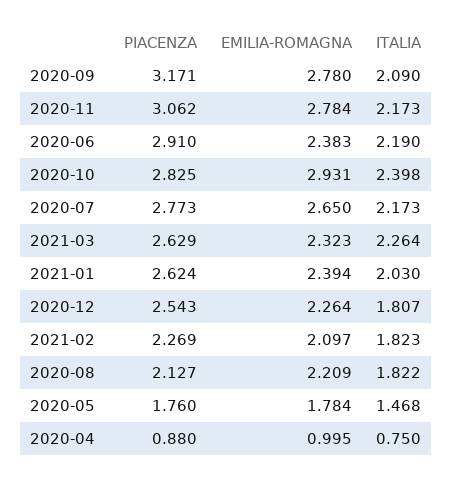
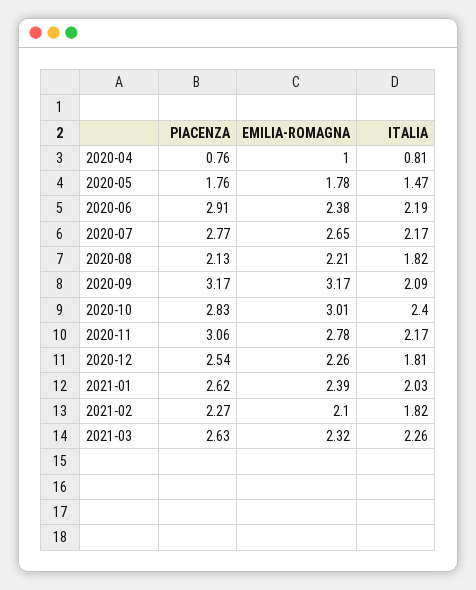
  {
    "PIACENZA": {
      "2020-09": 3.171,
      "2020-11": 3.062,
      "2020-06": 2.91,
      "2020-10": 2.825,
      "2020-07": 2.773,
      "2021-03": 2.629,
      "2021-01": 2.624,
      "2020-12": 2.543,
      "2021-02": 2.269,
      "2020-08": 2.127,
      "2020-05": 1.76,
-     "2020-04": 0.88
+     "2020-04": 0.76
    },
    "EMILIA-ROMAGNA": {
-     "2020-09": 2.78,
+     "2020-09": 3.17,
      "2020-11": 2.784,
      "2020-06": 2.383,
-     "2020-10": 2.931,
+     "2020-10": 3.01,
      "2020-07": 2.65,
      "2021-03": 2.323,
      "2021-01": 2.394,
      "2020-12": 2.264,
      "2021-02": 2.097,
      "2020-08": 2.209,
      "2020-05": 1.784,
      "2020-04": 0.995
    },
    "ITALIA": {
      "2020-09": 2.09,
      "2020-11": 2.173,
      "2020-06": 2.19,
      "2020-10": 2.398,
      "2020-07": 2.173,
      "2021-03": 2.264,
      "2021-01": 2.03,
      "2020-12": 1.807,
      "2021-02": 1.823,
      "2020-08": 1.822,
      "2020-05": 1.468,
-     "2020-04": 0.75
+     "2020-04": 0.81
    }
  }

